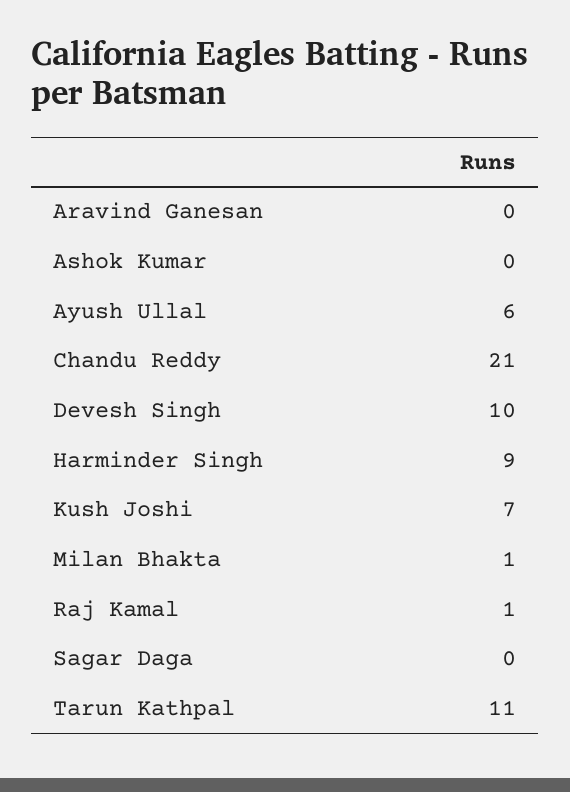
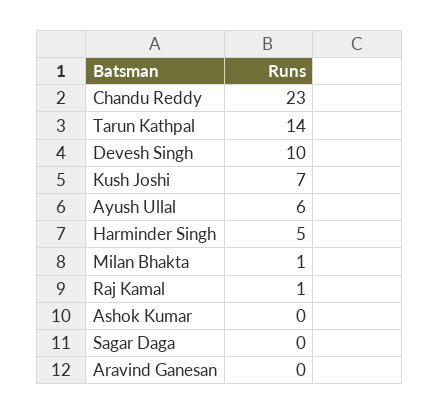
  {
    "Aravind Ganesan": 0,
    "Ashok Kumar": 0,
    "Ayush Ullal": 6,
-   "Chandu Reddy": 21,
+   "Chandu Reddy": 23,
    "Devesh Singh": 10,
-   "Harminder Singh": 9,
+   "Harminder Singh": 5,
    "Kush Joshi": 7,
    "Milan Bhakta": 1,
    "Raj Kamal": 1,
    "Sagar Daga": 0,
-   "Tarun Kathpal": 11
+   "Tarun Kathpal": 14
  }

